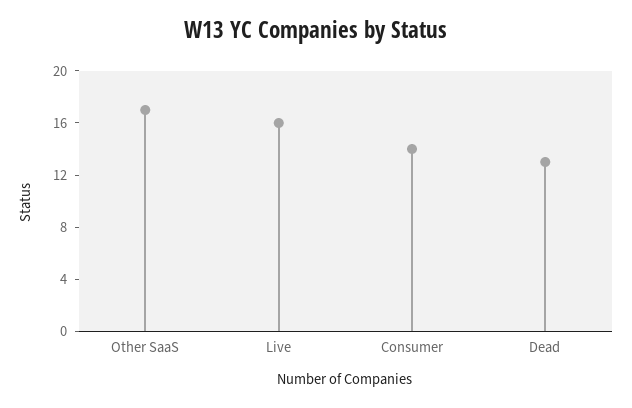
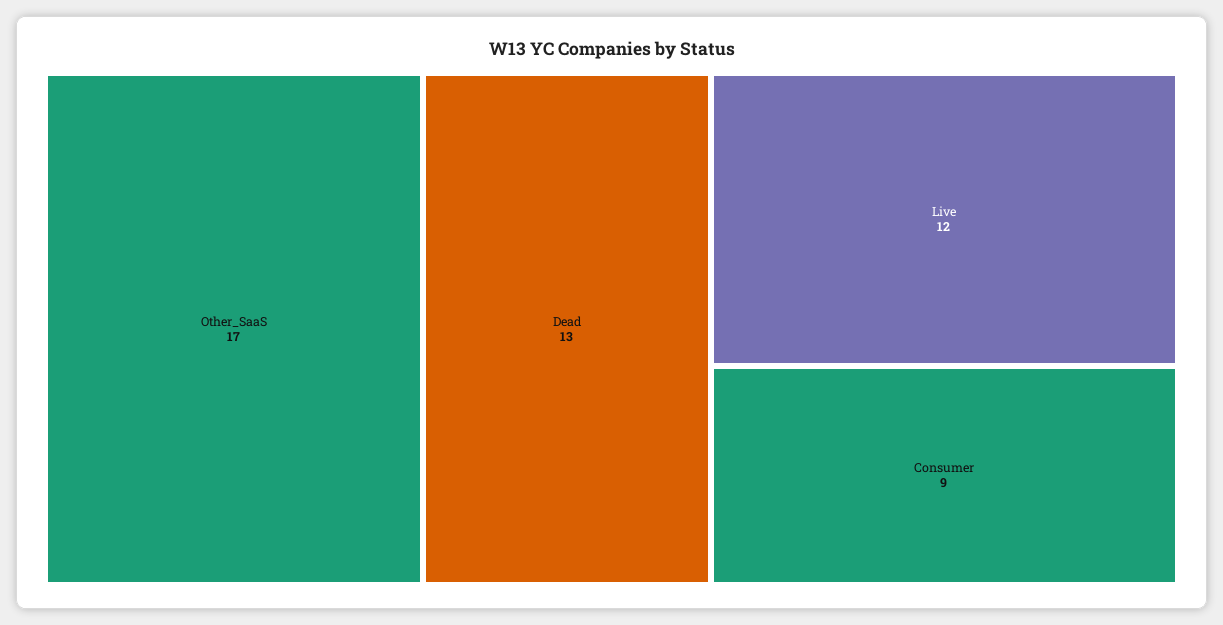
  {
    "Other SaaS": 17,
-   "Live": 16,
+   "Live": 12,
-   "Consumer": 14,
+   "Consumer": 9,
    "Dead": 13
  }

